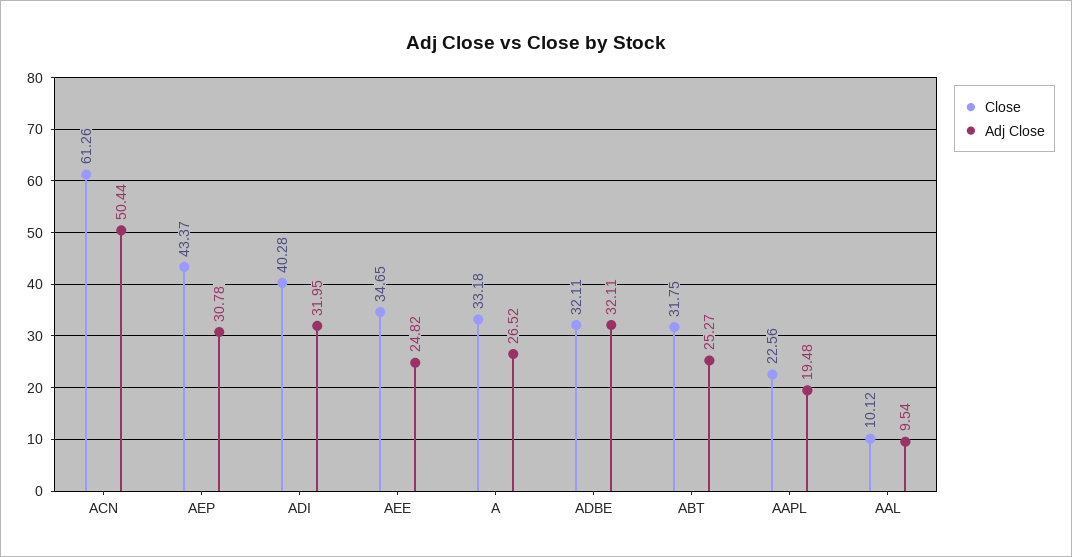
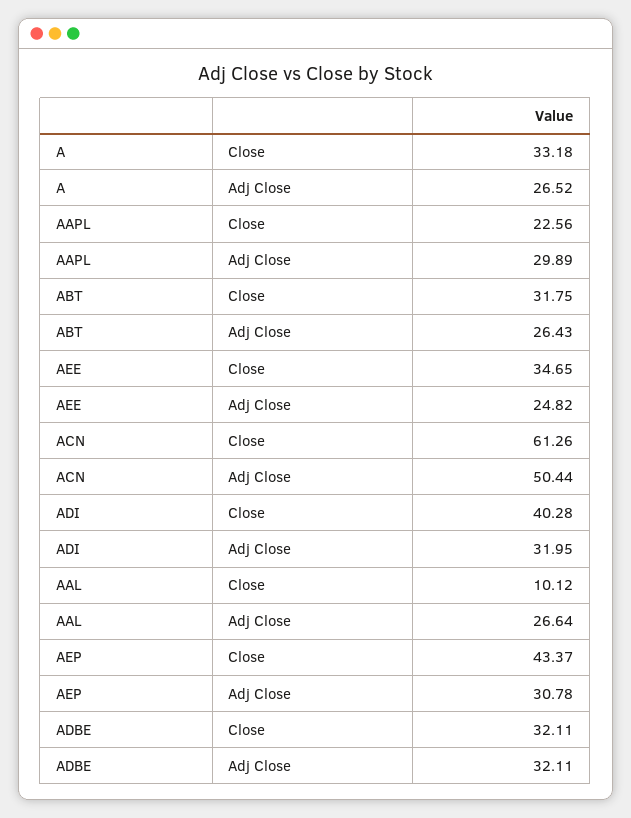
  {
    "Close": {
      "ACN": 61.26,
      "AEP": 43.37,
      "ADI": 40.28,
      "AEE": 34.65,
      "A": 33.18,
      "ADBE": 32.11,
      "ABT": 31.75,
      "AAPL": 22.56,
      "AAL": 10.12
    },
    "Adj Close": {
      "ACN": 50.44,
      "AEP": 30.78,
      "ADI": 31.95,
      "AEE": 24.82,
      "A": 26.52,
      "ADBE": 32.11,
-     "ABT": 25.27,
+     "ABT": 26.43,
-     "AAPL": 19.48,
+     "AAPL": 29.89,
-     "AAL": 9.54
+     "AAL": 26.64
    }
  }

